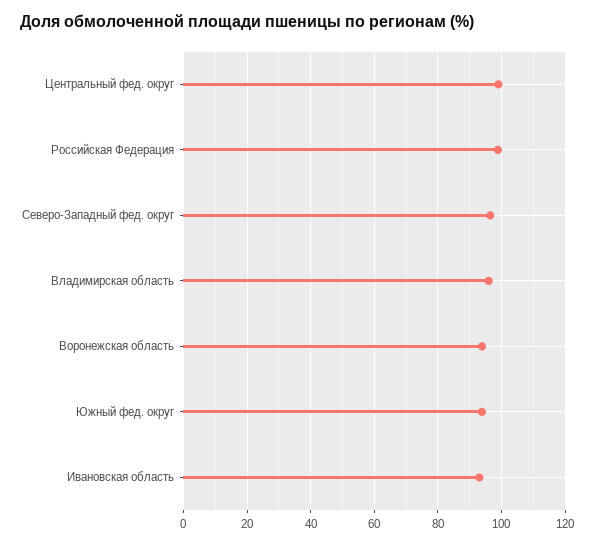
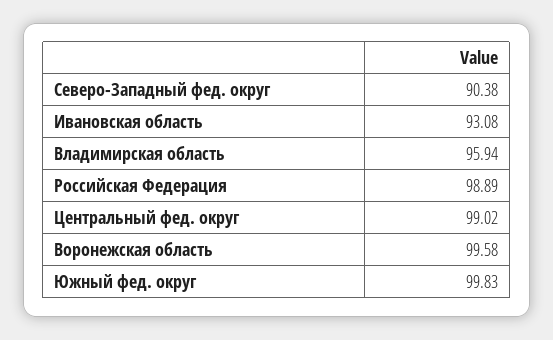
  {
    "Центральный фед. округ": 99.02,
    "Российская Федерация": 98.89,
-   "Северо-Западный фед. округ": 96,
+   "Северо-Западный фед. округ": 90.38,
    "Владимирская область": 95.94,
-   "Воронежская область": 94,
+   "Воронежская область": 99.58,
-   "Южный фед. округ": 94,
+   "Южный фед. округ": 99.83,
    "Ивановская область": 93.08
  }

